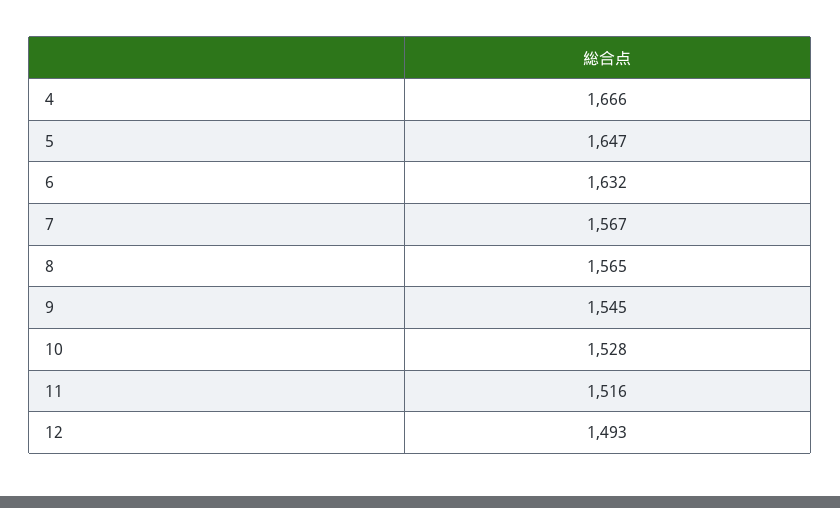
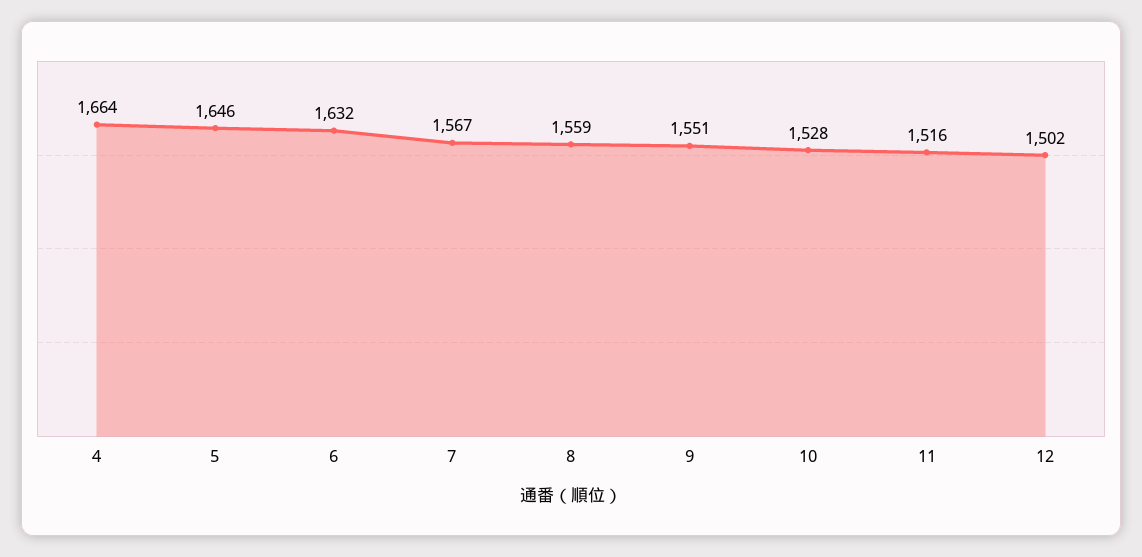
  {
-   "4": 1666,
+   "4": 1664,
-   "5": 1647,
+   "5": 1646,
    "6": 1632,
    "7": 1567,
-   "8": 1565,
+   "8": 1559,
-   "9": 1545,
+   "9": 1551,
    "10": 1528,
    "11": 1516,
-   "12": 1493
+   "12": 1502
  }

